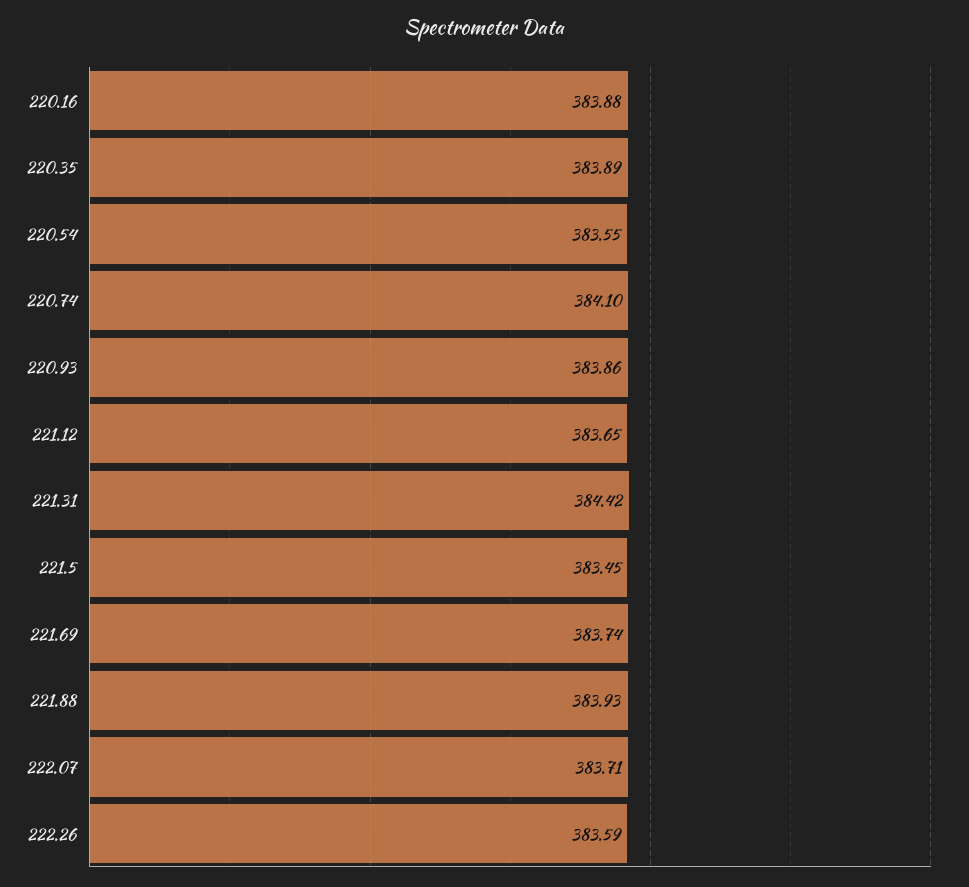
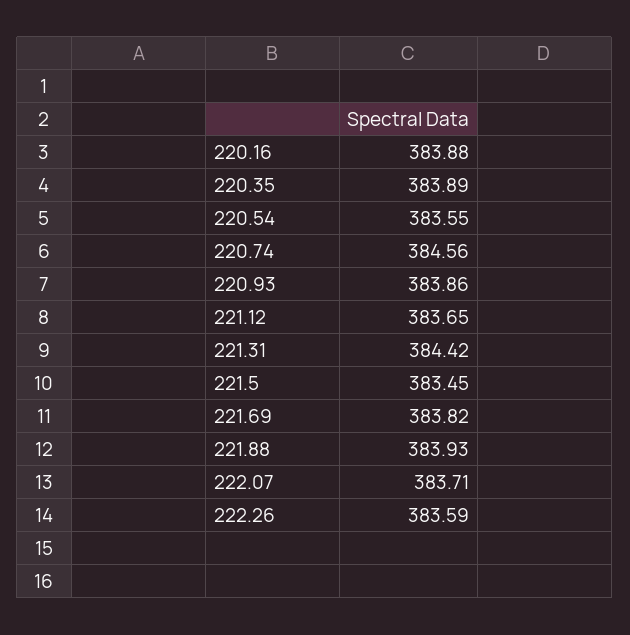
  {
    "220.16": 383.88,
    "220.35": 383.89,
    "220.54": 383.55,
-   "220.74": 384.1,
+   "220.74": 384.56,
    "220.93": 383.86,
    "221.12": 383.65,
    "221.31": 384.42,
    "221.5": 383.45,
-   "221.69": 383.74,
+   "221.69": 383.82,
    "221.88": 383.93,
    "222.07": 383.71,
    "222.26": 383.59
  }

